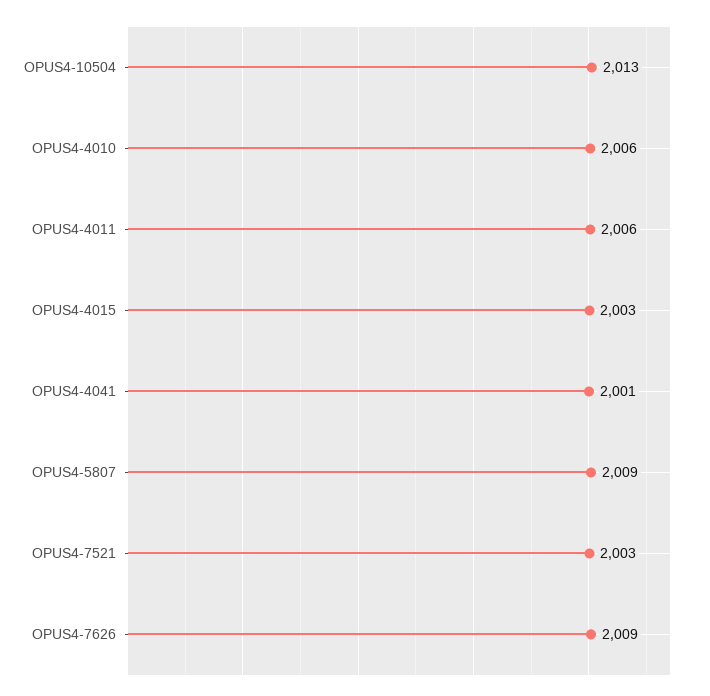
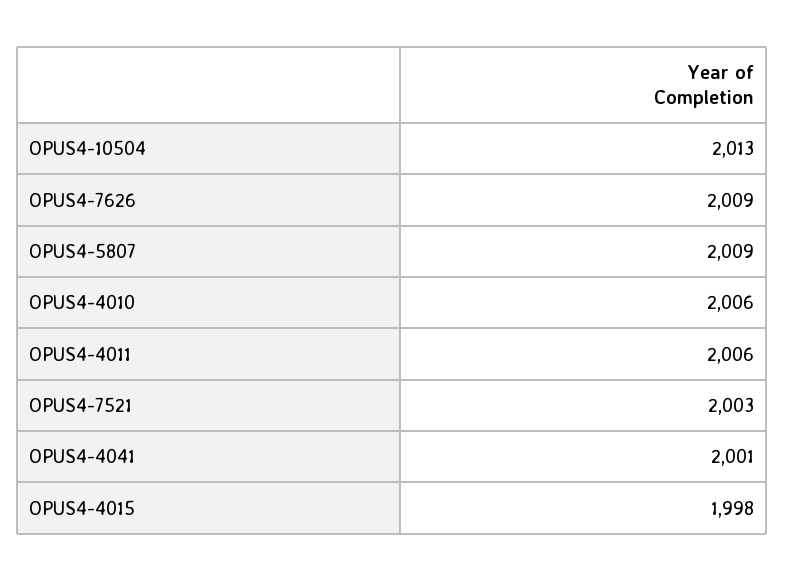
  {
    "OPUS4-10504": 2013,
    "OPUS4-4010": 2006,
    "OPUS4-4011": 2006,
-   "OPUS4-4015": 2003,
+   "OPUS4-4015": 1998,
    "OPUS4-4041": 2001,
    "OPUS4-5807": 2009,
    "OPUS4-7521": 2003,
    "OPUS4-7626": 2009
  }

